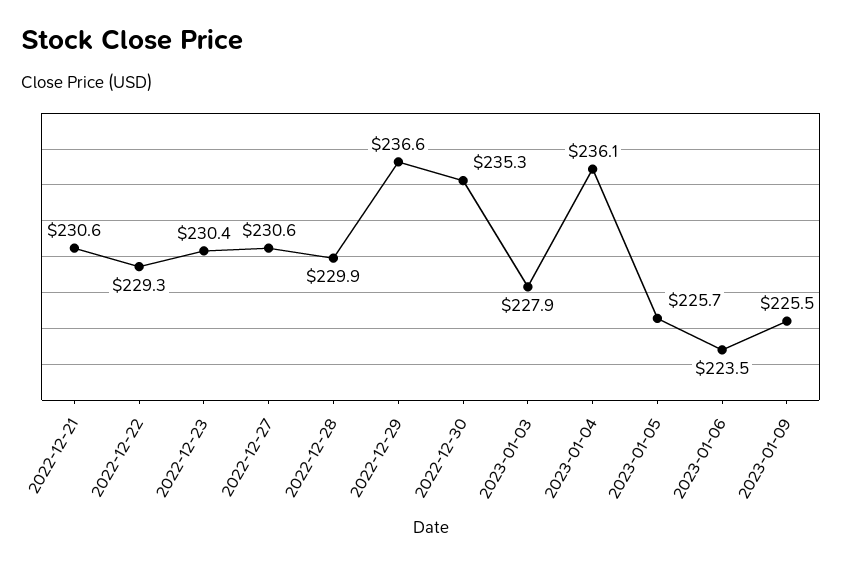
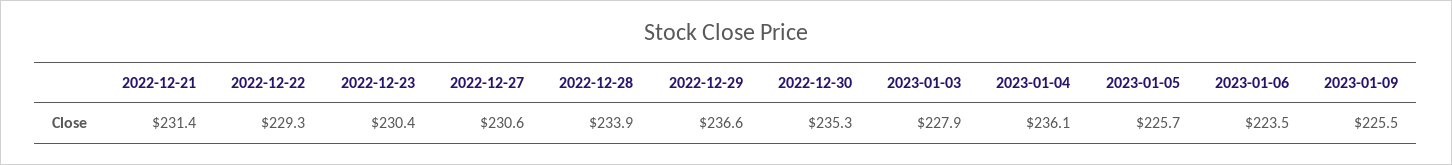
  {
-   "2022-12-21": 230.6,
+   "2022-12-21": 231.4,
    "2022-12-22": 229.3,
    "2022-12-23": 230.4,
    "2022-12-27": 230.6,
-   "2022-12-28": 229.9,
+   "2022-12-28": 233.9,
    "2022-12-29": 236.6,
    "2022-12-30": 235.3,
    "2023-01-03": 227.9,
    "2023-01-04": 236.1,
    "2023-01-05": 225.7,
    "2023-01-06": 223.5,
    "2023-01-09": 225.5
  }

